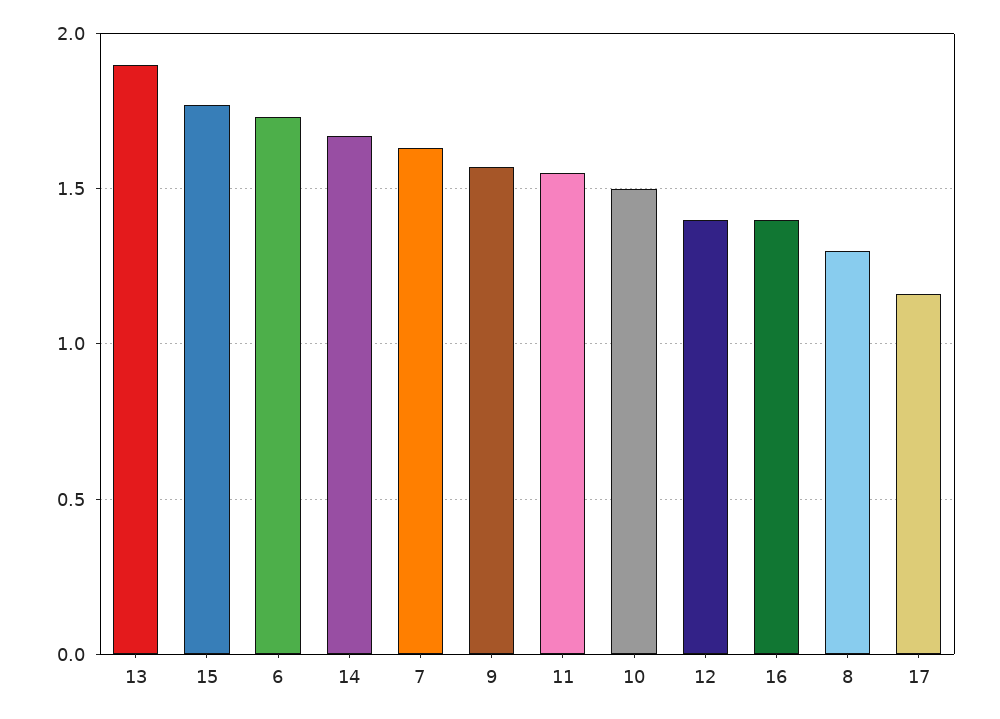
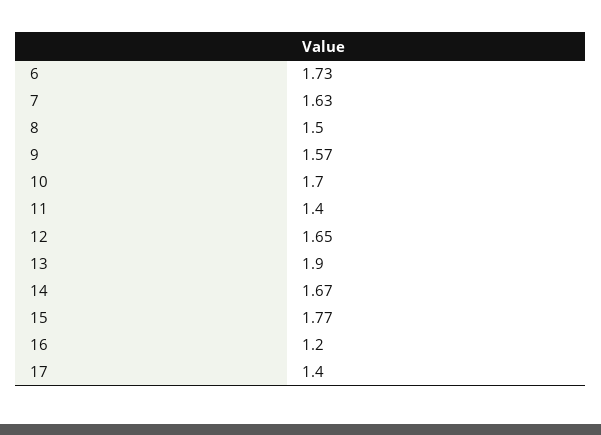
  {
    "13": 1.9,
    "15": 1.77,
    "6": 1.73,
    "14": 1.67,
    "7": 1.63,
    "9": 1.57,
-   "11": 1.55,
+   "11": 1.4,
-   "10": 1.5,
+   "10": 1.7,
-   "12": 1.4,
+   "12": 1.65,
-   "16": 1.4,
+   "16": 1.2,
-   "8": 1.3,
+   "8": 1.5,
-   "17": 1.15
+   "17": 1.4
  }

